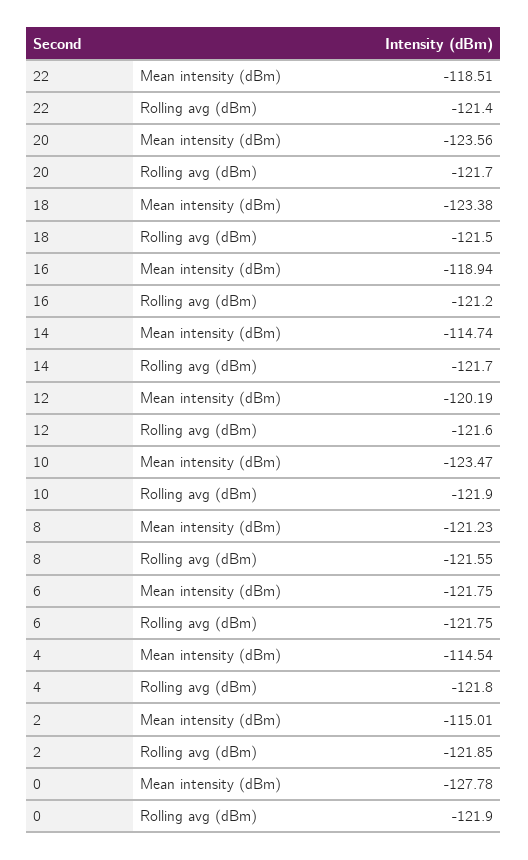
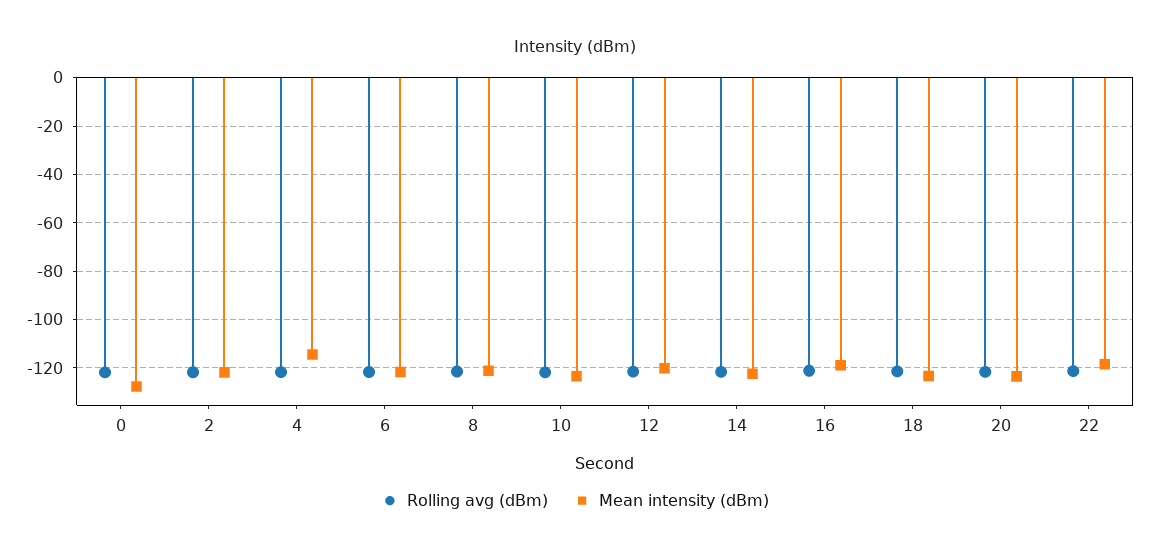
  {
    "Mean intensity (dBm)": {
      "22": -118.51,
      "20": -123.56,
      "18": -123.38,
      "16": -118.94,
-     "14": -114.74,
+     "14": -122.5,
      "12": -120.19,
      "10": -123.47,
      "8": -121.23,
      "6": -121.75,
      "4": -114.54,
-     "2": -115.01,
+     "2": -122.5,
      "0": -127.78
    },
    "Rolling avg (dBm)": {
      "22": -121.4,
      "20": -121.7,
      "18": -121.5,
      "16": -121.2,
      "14": -121.7,
      "12": -121.6,
      "10": -121.9,
      "8": -121.55,
      "6": -121.75,
      "4": -121.8,
      "2": -121.85,
      "0": -121.9
    }
  }

